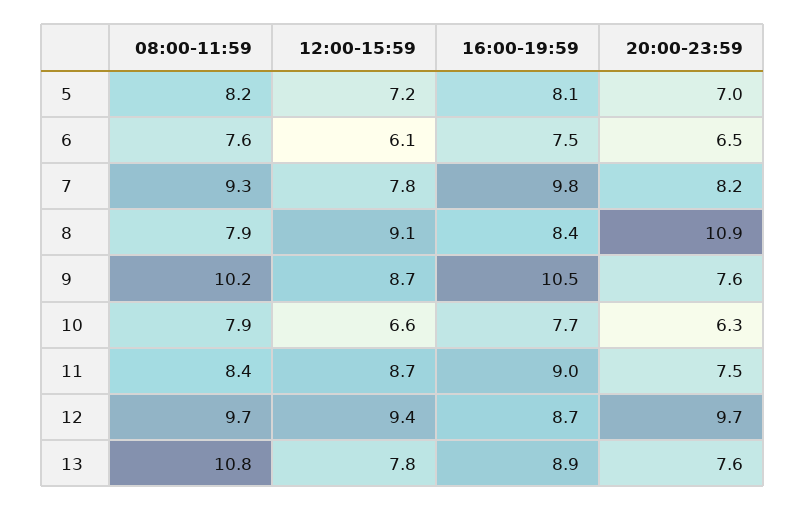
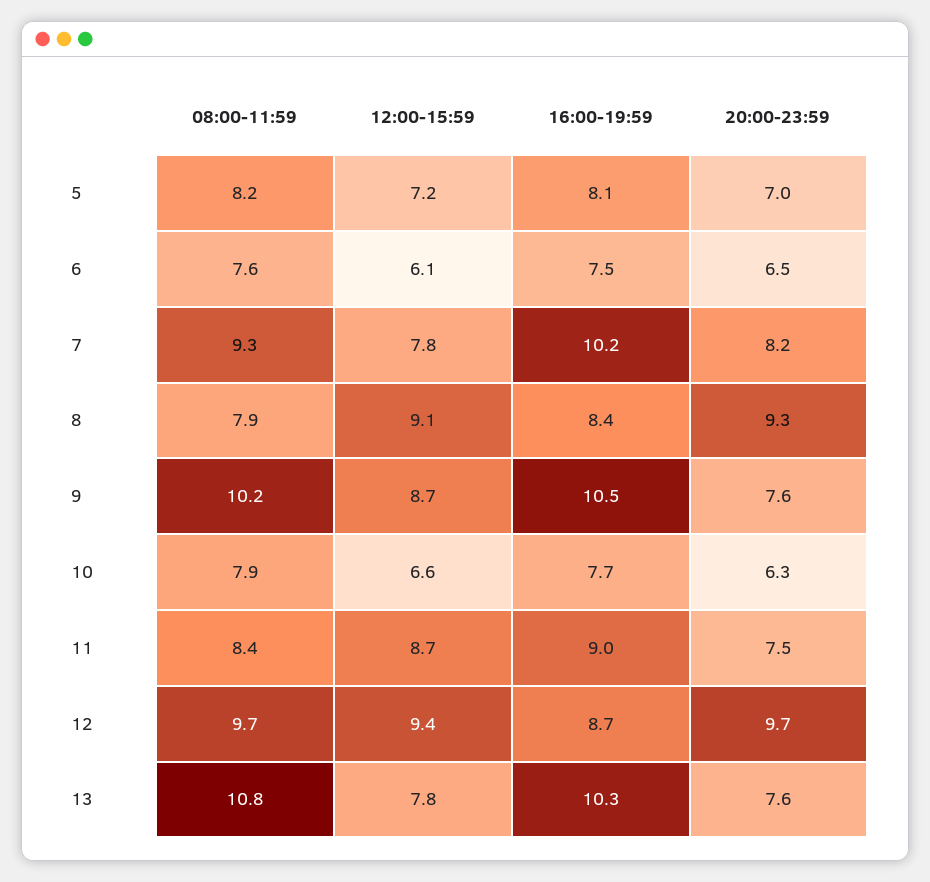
  {
    "08:00-11:59": {
      "5": 8.2,
      "6": 7.6,
      "7": 9.3,
      "8": 7.9,
      "9": 10.2,
      "10": 7.9,
      "11": 8.4,
      "12": 9.7,
      "13": 10.8
    },
    "12:00-15:59": {
      "5": 7.2,
      "6": 6.1,
      "7": 7.8,
      "8": 9.1,
      "9": 8.7,
      "10": 6.6,
      "11": 8.7,
      "12": 9.4,
      "13": 7.8
    },
    "16:00-19:59": {
      "5": 8.1,
      "6": 7.5,
-     "7": 9.8,
+     "7": 10.2,
      "8": 8.4,
      "9": 10.5,
      "10": 7.7,
      "11": 9,
      "12": 8.7,
-     "13": 8.9
+     "13": 10.3
    },
    "20:00-23:59": {
      "5": 7,
      "6": 6.5,
      "7": 8.2,
-     "8": 10.9,
+     "8": 9.3,
      "9": 7.6,
      "10": 6.3,
      "11": 7.5,
      "12": 9.7,
      "13": 7.6
    }
  }

